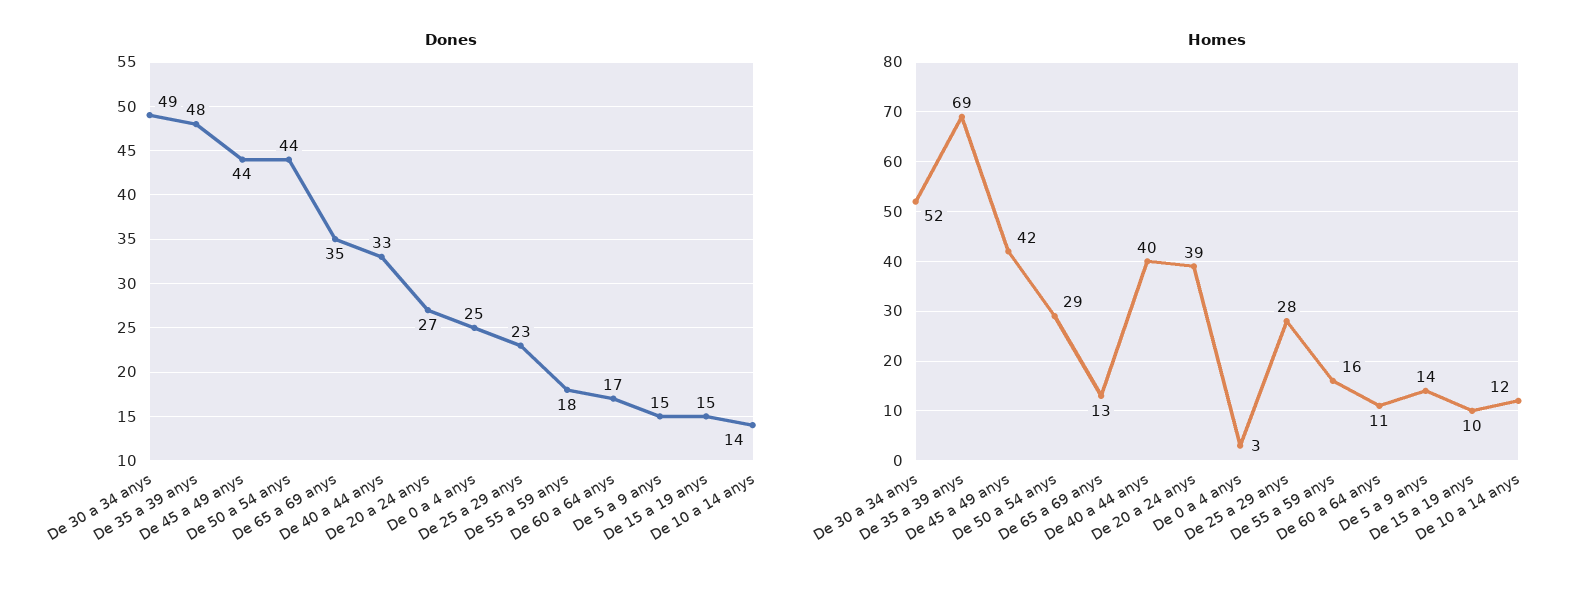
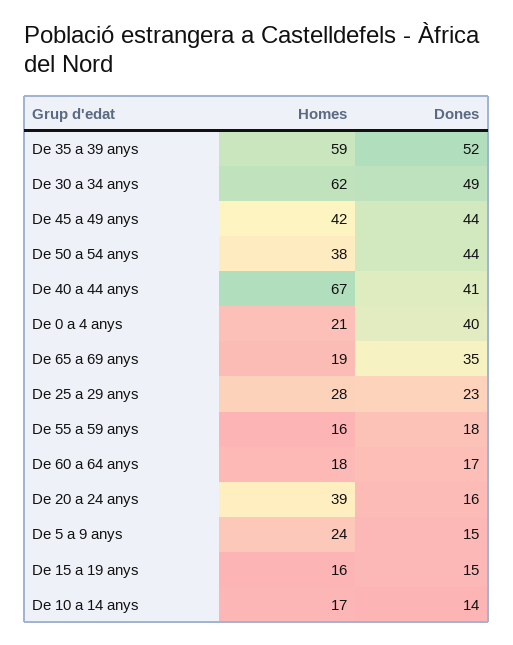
  {
    "Dones": {
      "De 30 a 34 anys": 49,
-     "De 35 a 39 anys": 48,
+     "De 35 a 39 anys": 52,
      "De 45 a 49 anys": 44,
      "De 50 a 54 anys": 44,
      "De 65 a 69 anys": 35,
-     "De 40 a 44 anys": 33,
+     "De 40 a 44 anys": 41,
-     "De 20 a 24 anys": 27,
+     "De 20 a 24 anys": 16,
-     "De 0 a 4 anys": 25,
+     "De 0 a 4 anys": 40,
      "De 25 a 29 anys": 23,
      "De 55 a 59 anys": 18,
      "De 60 a 64 anys": 17,
      "De 5 a 9 anys": 15,
      "De 15 a 19 anys": 15,
      "De 10 a 14 anys": 14
    },
    "Homes": {
-     "De 30 a 34 anys": 52,
+     "De 30 a 34 anys": 62,
-     "De 35 a 39 anys": 69,
+     "De 35 a 39 anys": 59,
      "De 45 a 49 anys": 42,
-     "De 50 a 54 anys": 29,
+     "De 50 a 54 anys": 38,
-     "De 65 a 69 anys": 13,
+     "De 65 a 69 anys": 19,
-     "De 40 a 44 anys": 40,
+     "De 40 a 44 anys": 67,
      "De 20 a 24 anys": 39,
-     "De 0 a 4 anys": 3,
+     "De 0 a 4 anys": 21,
      "De 25 a 29 anys": 28,
      "De 55 a 59 anys": 16,
-     "De 60 a 64 anys": 11,
+     "De 60 a 64 anys": 18,
-     "De 5 a 9 anys": 14,
+     "De 5 a 9 anys": 24,
-     "De 15 a 19 anys": 10,
+     "De 15 a 19 anys": 16,
-     "De 10 a 14 anys": 12
+     "De 10 a 14 anys": 17
    }
  }

